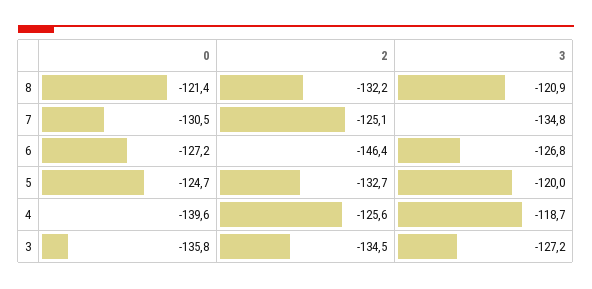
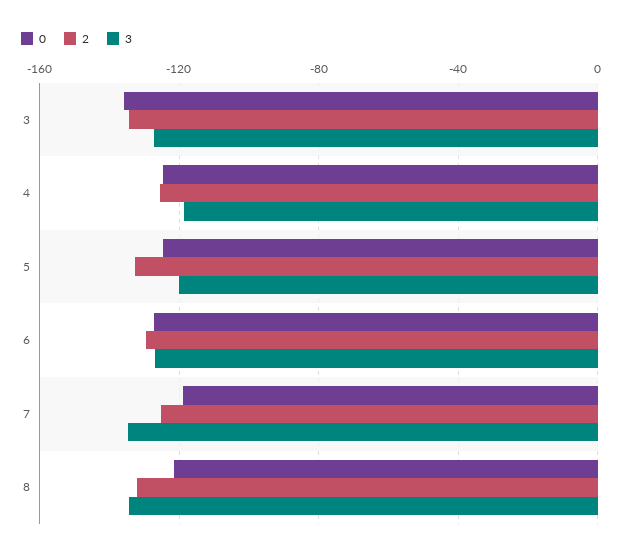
  {
    "0": {
      "8": -121.4,
-     "7": -130.5,
+     "7": -120,
      "6": -127.2,
      "5": -124.7,
-     "4": -139.6,
+     "4": -125,
      "3": -135.8
    },
    "2": {
      "8": -132.2,
      "7": -125.1,
-     "6": -146.4,
+     "6": -130,
      "5": -132.7,
      "4": -125.6,
      "3": -134.5
    },
    "3": {
-     "8": -120.9,
+     "8": -135,
      "7": -134.8,
      "6": -126.8,
      "5": -120,
      "4": -118.7,
      "3": -127.2
    }
  }

